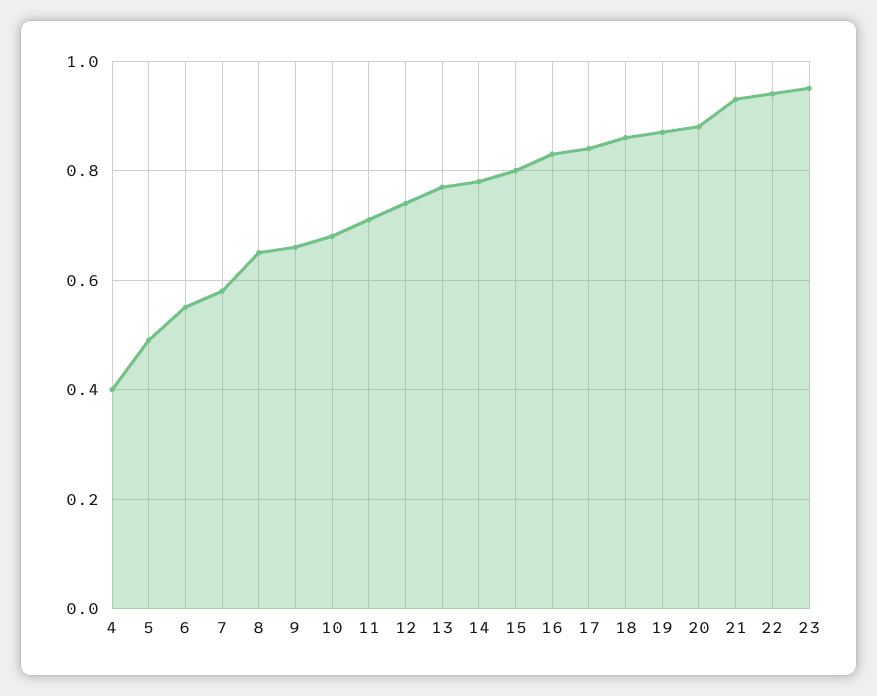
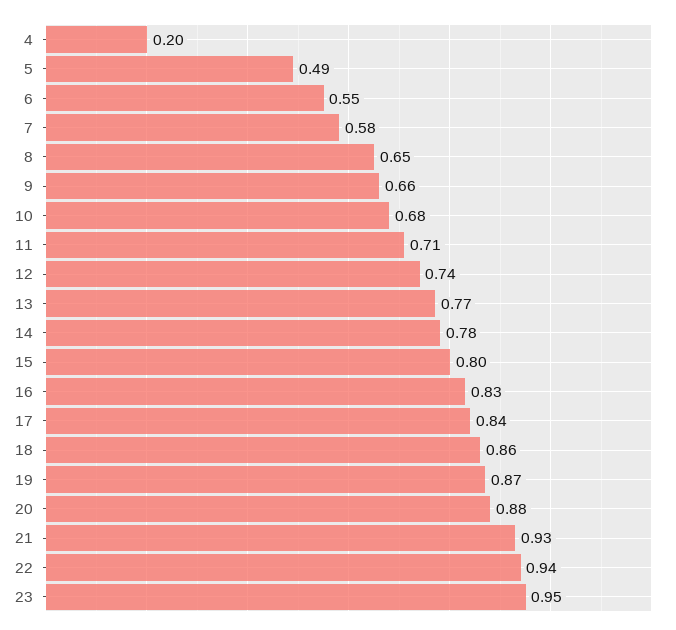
  {
-   "4": 0.4,
+   "4": 0.2,
    "5": 0.49,
    "6": 0.55,
    "7": 0.58,
    "8": 0.65,
    "9": 0.66,
    "10": 0.68,
    "11": 0.71,
    "12": 0.74,
    "13": 0.77,
    "14": 0.78,
    "15": 0.8,
    "16": 0.83,
    "17": 0.84,
    "18": 0.86,
    "19": 0.87,
    "20": 0.88,
    "21": 0.93,
    "22": 0.94,
    "23": 0.95
  }

